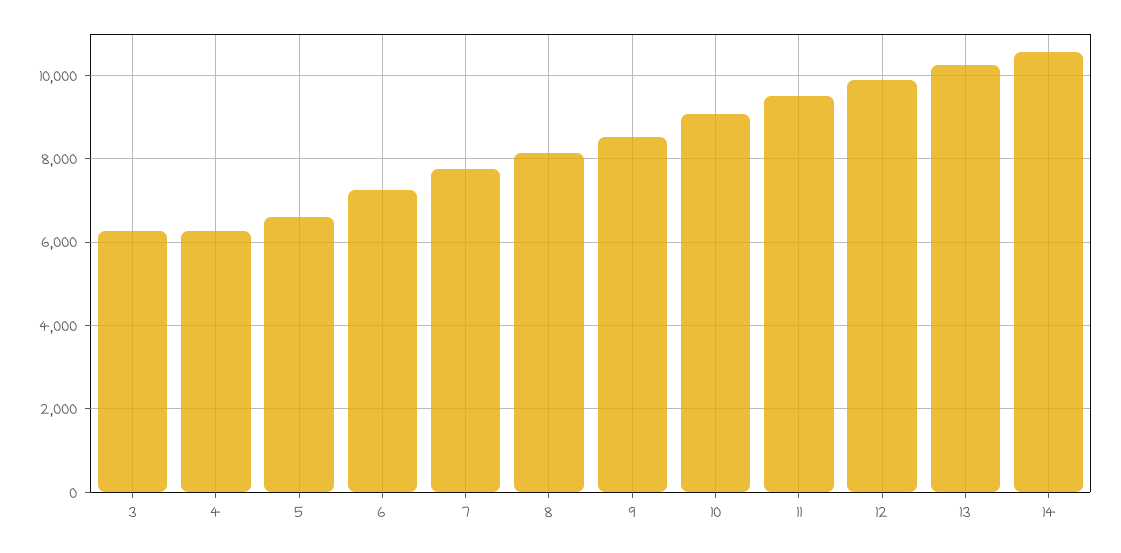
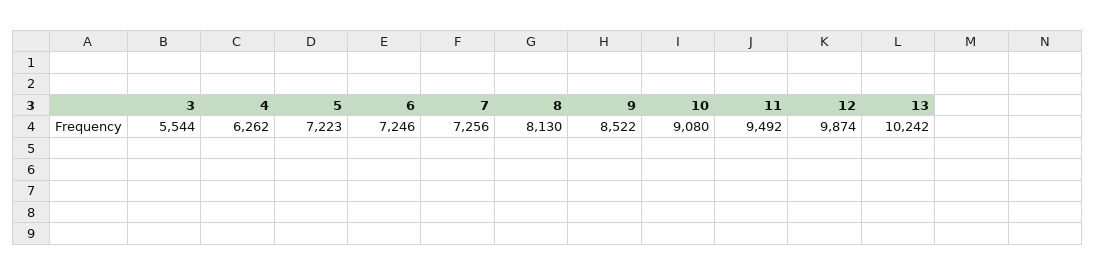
  {
-   "3": 6200,
+   "3": 5544,
    "4": 6262,
-   "5": 6600,
+   "5": 7223,
    "6": 7246,
-   "7": 7800,
+   "7": 7256,
    "8": 8130,
    "9": 8522,
    "10": 9080,
    "11": 9492,
    "12": 9874,
-   "13": 10242,
+   "13": 10242
-   "14": 10600
  }

